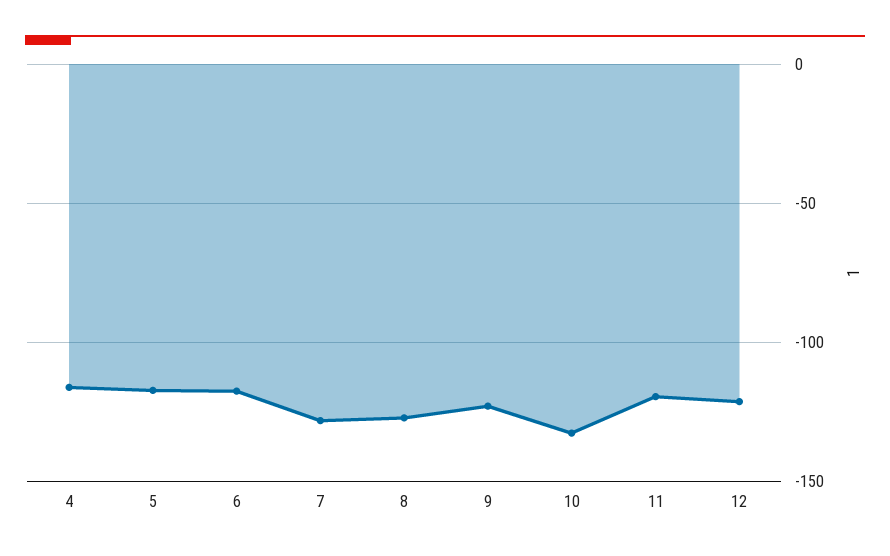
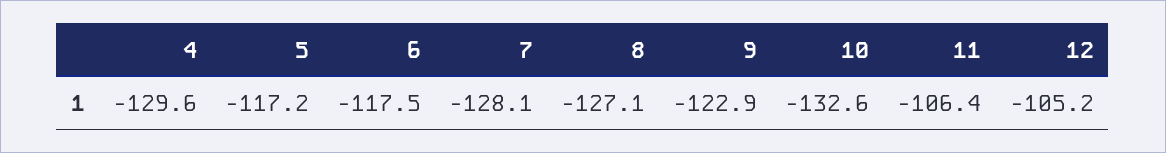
  {
-   "4": -115,
+   "4": -129.6,
    "5": -117.2,
    "6": -117.5,
    "7": -128.1,
    "8": -127.1,
    "9": -122.9,
    "10": -132.6,
-   "11": -120,
+   "11": -106.4,
-   "12": -120
+   "12": -105.2
  }

